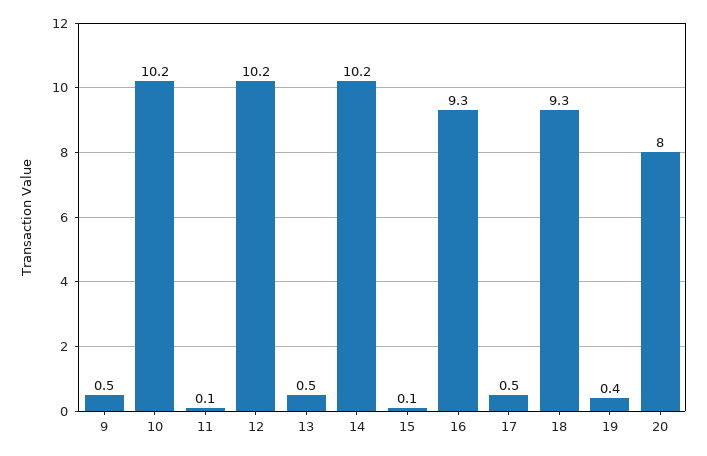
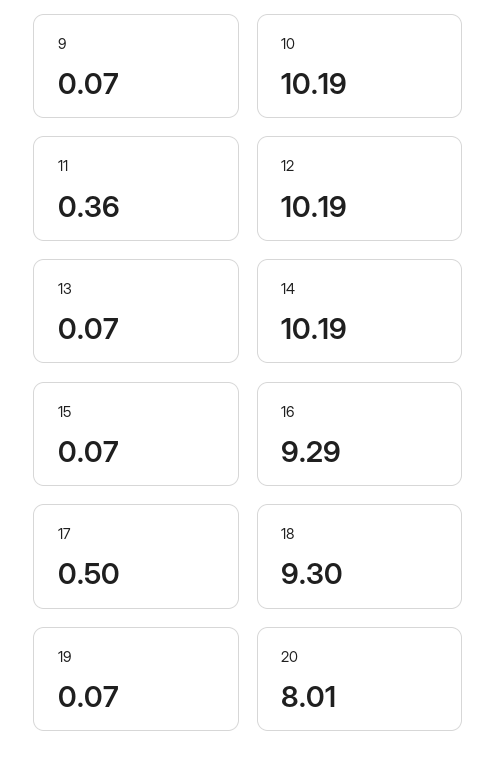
  {
-   "9": 0.5,
+   "9": 0.07,
    "10": 10.19,
-   "11": 0.1,
+   "11": 0.36,
    "12": 10.19,
-   "13": 0.5,
+   "13": 0.07,
    "14": 10.19,
    "15": 0.07,
    "16": 9.29,
    "17": 0.5,
    "18": 9.3,
-   "19": 0.4,
+   "19": 0.07,
    "20": 8.01
  }

